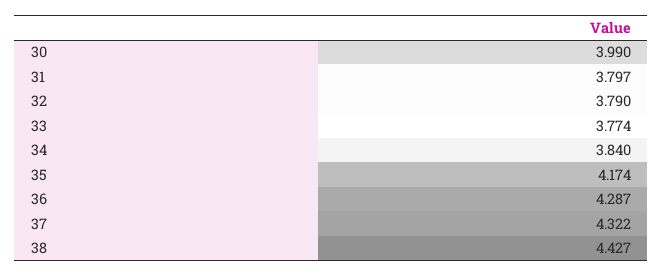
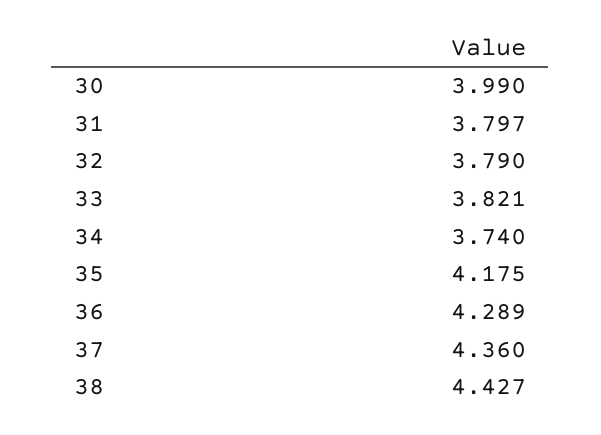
  {
    "30": 3.99,
    "31": 3.797,
    "32": 3.79,
-   "33": 3.774,
+   "33": 3.821,
-   "34": 3.84,
+   "34": 3.74,
-   "35": 4.174,
+   "35": 4.175,
-   "36": 4.287,
+   "36": 4.289,
-   "37": 4.322,
+   "37": 4.36,
    "38": 4.427
  }

